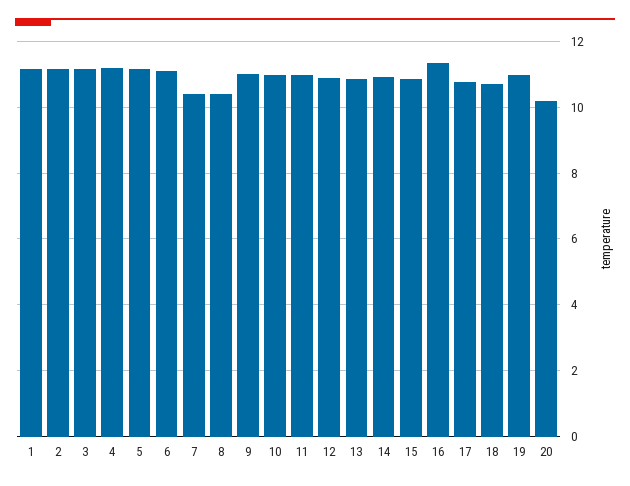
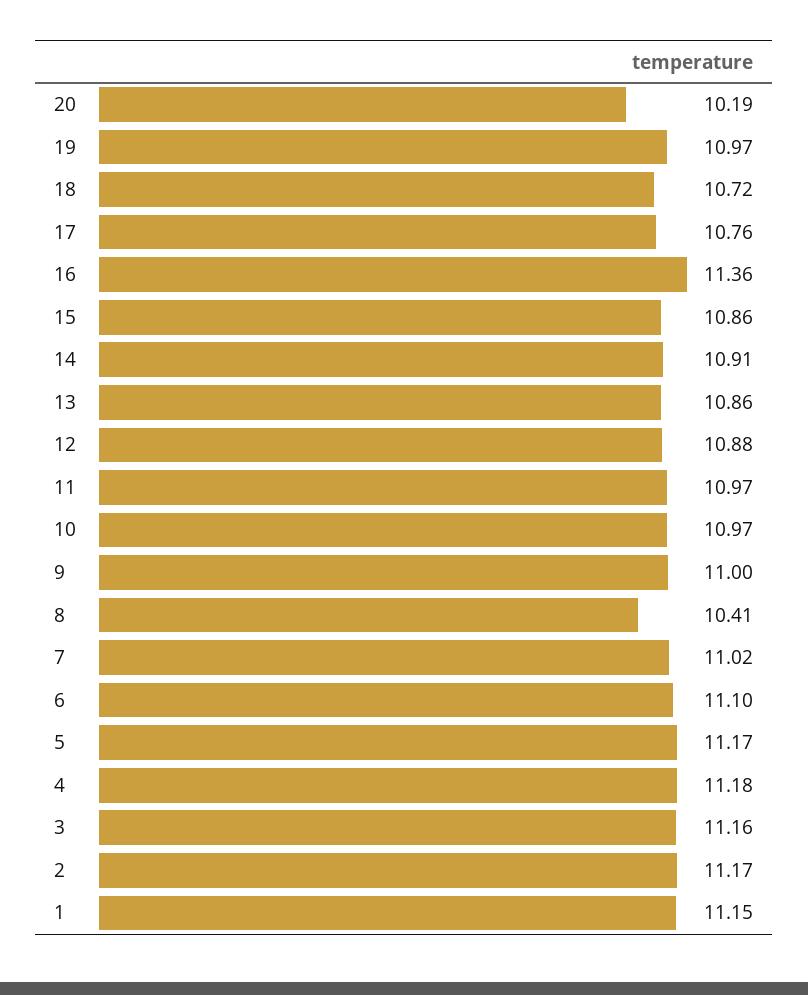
  {
    "1": 11.15,
    "2": 11.17,
    "3": 11.16,
    "4": 11.18,
    "5": 11.17,
    "6": 11.1,
-   "7": 10.4,
+   "7": 11.02,
    "8": 10.41,
    "9": 11,
    "10": 10.97,
    "11": 10.97,
    "12": 10.88,
    "13": 10.86,
    "14": 10.91,
    "15": 10.86,
    "16": 11.36,
    "17": 10.76,
    "18": 10.72,
    "19": 10.97,
    "20": 10.19
  }

